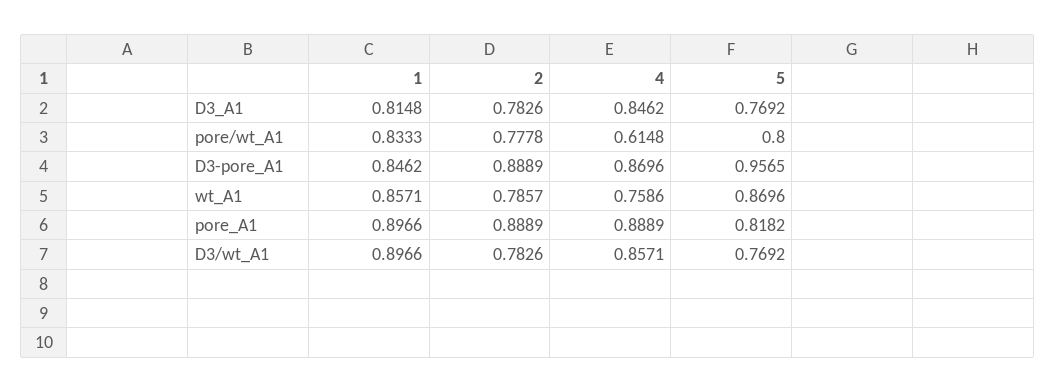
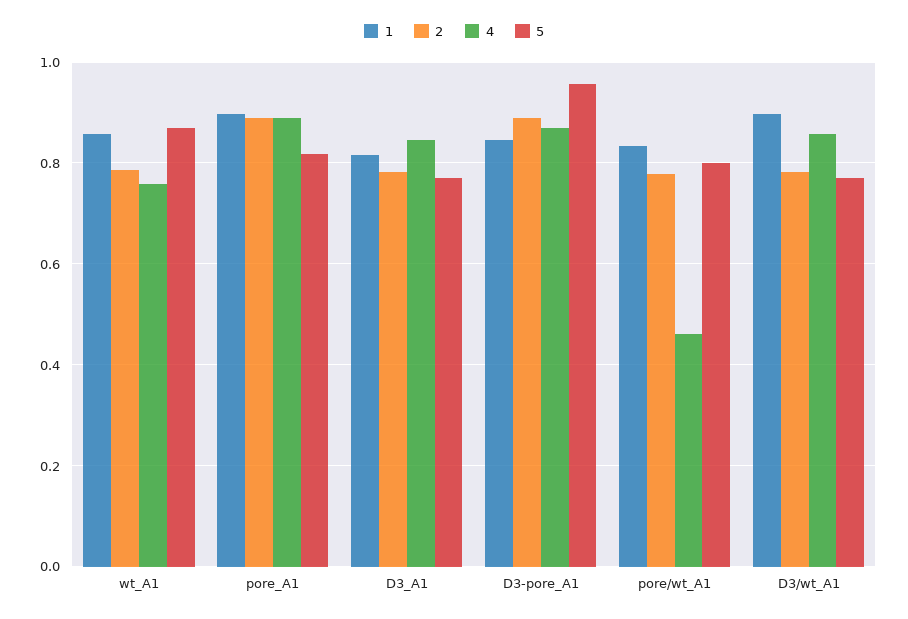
  {
    "1": {
      "D3_A1": 0.8148,
      "pore/wt_A1": 0.8333,
      "D3-pore_A1": 0.8462,
      "wt_A1": 0.8571,
      "pore_A1": 0.8966,
      "D3/wt_A1": 0.8966
    },
    "2": {
      "D3_A1": 0.7826,
      "pore/wt_A1": 0.7778,
      "D3-pore_A1": 0.8889,
      "wt_A1": 0.7857,
      "pore_A1": 0.8889,
      "D3/wt_A1": 0.7826
    },
    "4": {
      "D3_A1": 0.8462,
-     "pore/wt_A1": 0.6148,
+     "pore/wt_A1": 0.46,
      "D3-pore_A1": 0.8696,
      "wt_A1": 0.7586,
      "pore_A1": 0.8889,
      "D3/wt_A1": 0.8571
    },
    "5": {
      "D3_A1": 0.7692,
      "pore/wt_A1": 0.8,
      "D3-pore_A1": 0.9565,
      "wt_A1": 0.8696,
      "pore_A1": 0.8182,
      "D3/wt_A1": 0.7692
    }
  }

